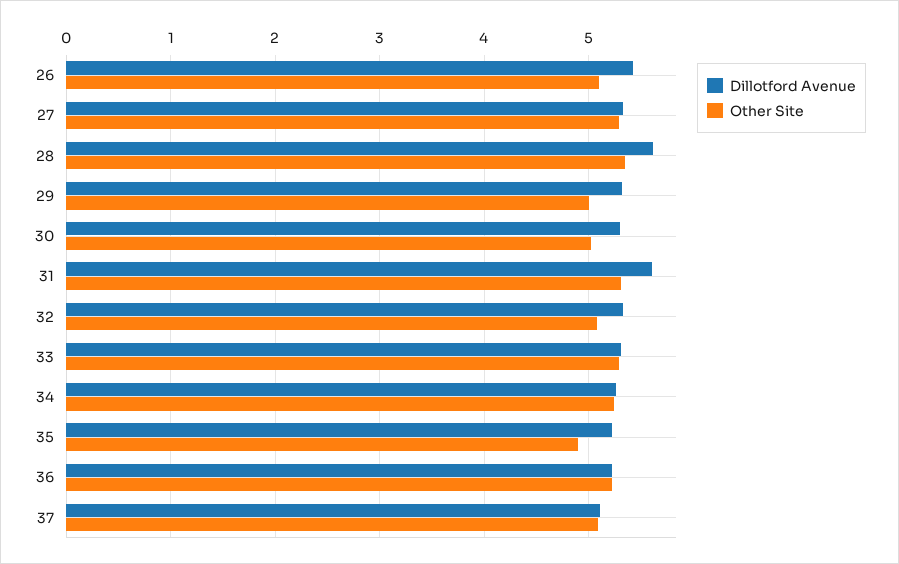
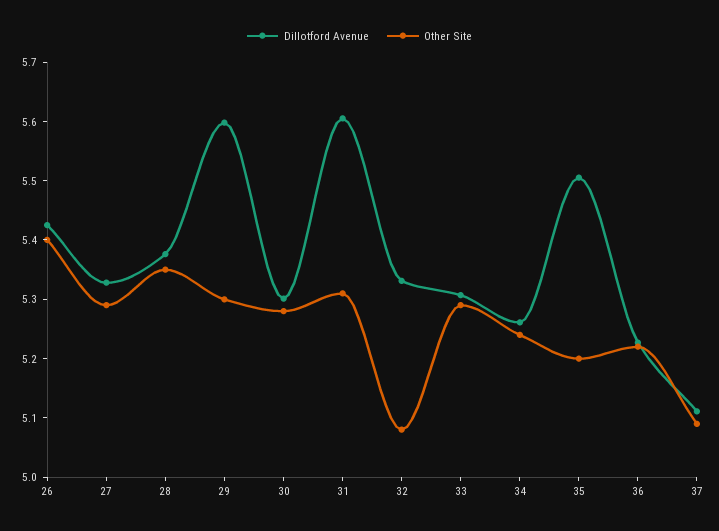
  {
    "Dillotford Avenue": {
      "26": 5.42,
      "27": 5.32,
-     "28": 5.6,
+     "28": 5.38,
-     "29": 5.3,
+     "29": 5.6,
      "30": 5.3,
      "31": 5.6,
      "32": 5.34,
      "33": 5.3,
      "34": 5.26,
-     "35": 5.2,
+     "35": 5.5,
      "36": 5.22,
      "37": 5.12
    },
    "Other Site": {
-     "26": 5.1,
+     "26": 5.4,
      "27": 5.3,
      "28": 5.36,
-     "29": 5,
+     "29": 5.3,
-     "30": 5,
+     "30": 5.28,
      "31": 5.32,
      "32": 5.08,
      "33": 5.3,
      "34": 5.24,
-     "35": 4.9,
+     "35": 5.2,
      "36": 5.22,
      "37": 5.1
    }
  }

